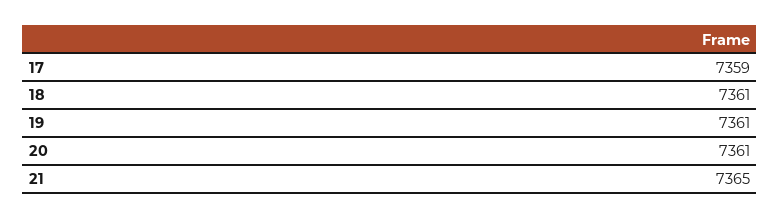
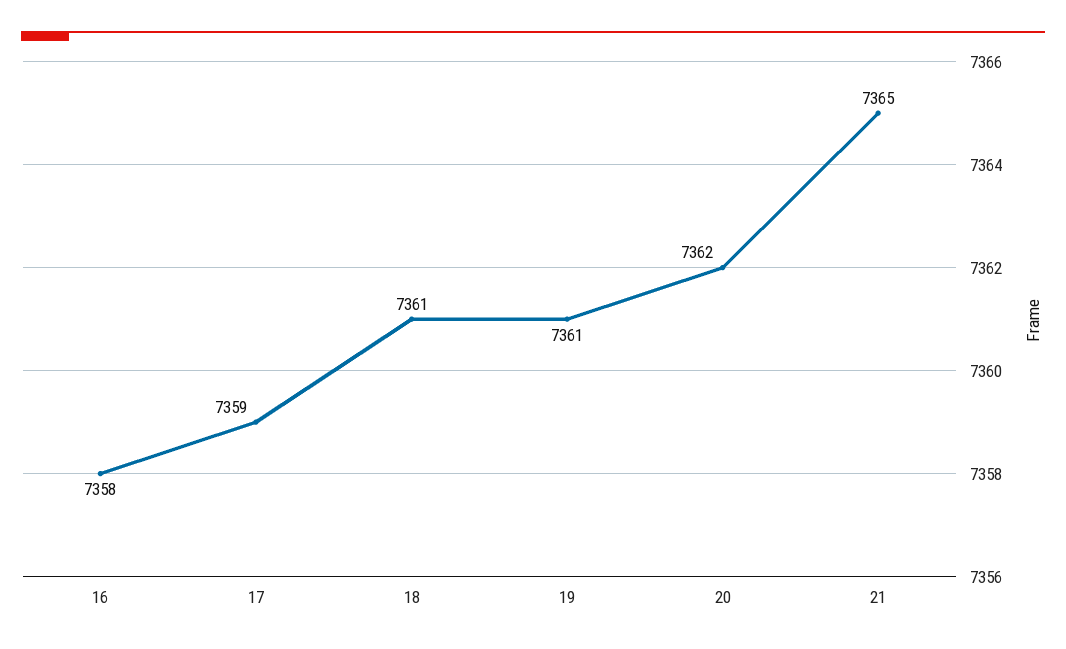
  {
    "17": 7359,
    "18": 7361,
    "19": 7361,
-   "20": 7361,
+   "20": 7362,
-   "21": 7365
+   "21": 7365,
+   "16": 7358
  }

